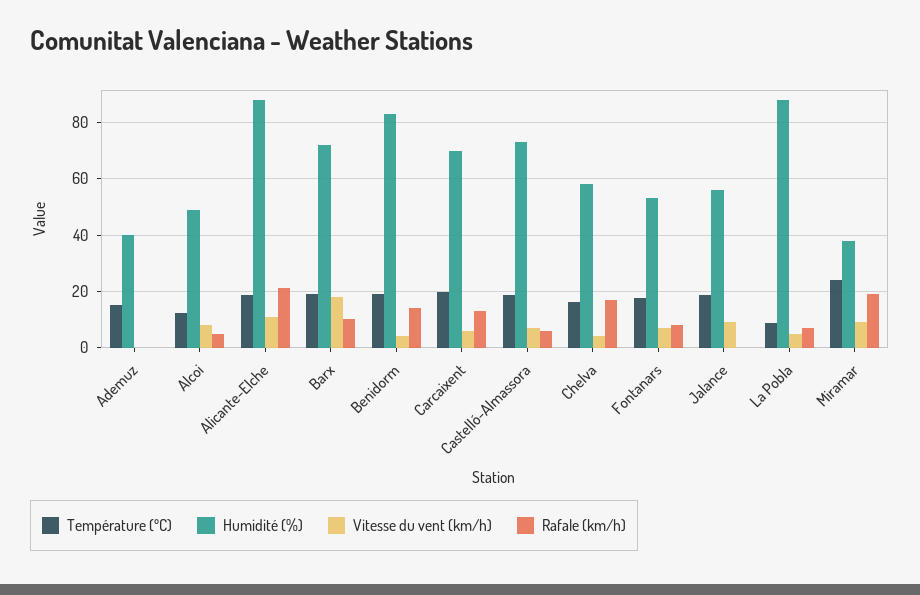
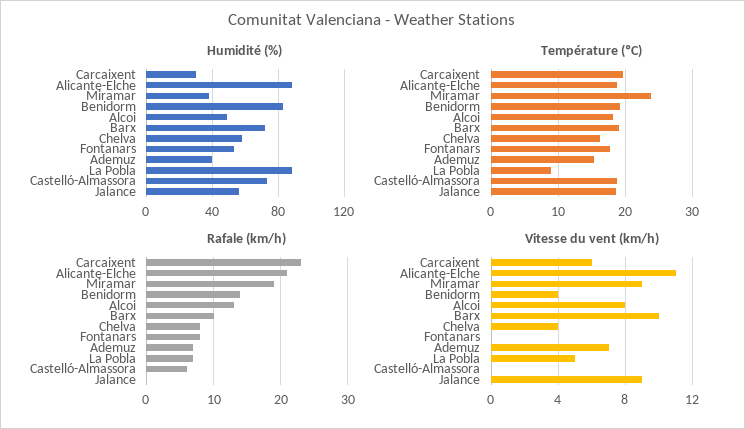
  {
    "Température (ºC)": {
      "Ademuz": 15,
-     "Alcoi": 12.5,
+     "Alcoi": 18,
      "Alicante-Elche": 19,
      "Barx": 19,
      "Benidorm": 19,
      "Carcaixent": 20,
      "Castelló-Almassora": 19,
      "Chelva": 16,
      "Fontanars": 18,
      "Jalance": 19,
      "La Pobla": 9,
      "Miramar": 24
    },
    "Humidité (%)": {
      "Ademuz": 40,
      "Alcoi": 50,
      "Alicante-Elche": 87.5,
      "Barx": 72.5,
      "Benidorm": 82.5,
-     "Carcaixent": 70,
+     "Carcaixent": 30,
      "Castelló-Almassora": 72.5,
      "Chelva": 57.5,
      "Fontanars": 52.5,
      "Jalance": 55,
      "La Pobla": 87.5,
      "Miramar": 37.5
    },
    "Vitesse du vent (km/h)": {
-     "Ademuz": 0,
+     "Ademuz": 7,
      "Alcoi": 8,
      "Alicante-Elche": 11,
-     "Barx": 17.5,
+     "Barx": 10,
      "Benidorm": 4,
      "Carcaixent": 6,
-     "Castelló-Almassora": 7.5,
+     "Castelló-Almassora": 0,
      "Chelva": 4,
-     "Fontanars": 7.5,
+     "Fontanars": 0,
      "Jalance": 9,
      "La Pobla": 5,
      "Miramar": 9
    },
    "Rafale (km/h)": {
-     "Ademuz": 0,
+     "Ademuz": 7,
-     "Alcoi": 5,
+     "Alcoi": 13,
      "Alicante-Elche": 21,
      "Barx": 10,
      "Benidorm": 14,
-     "Carcaixent": 12.5,
+     "Carcaixent": 23,
      "Castelló-Almassora": 6,
-     "Chelva": 17.5,
+     "Chelva": 8,
      "Fontanars": 8,
      "Jalance": 0,
      "La Pobla": 7,
      "Miramar": 19
    }
  }

